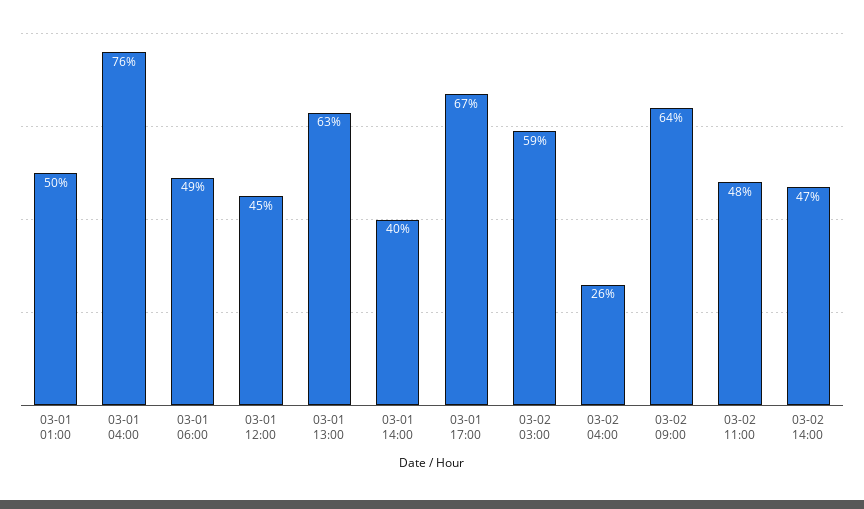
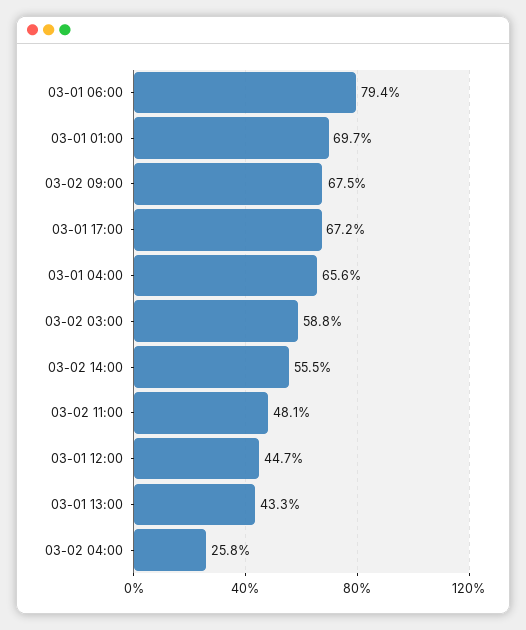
  {
-   "03-01 01:00": 50,
+   "03-01 01:00": 69.7,
-   "03-01 04:00": 76,
+   "03-01 04:00": 65.6,
-   "03-01 06:00": 49,
+   "03-01 06:00": 79.4,
    "03-01 12:00": 44.7,
-   "03-01 13:00": 63,
+   "03-01 13:00": 43.3,
-   "03-01 14:00": 40,
    "03-01 17:00": 67.2,
    "03-02 03:00": 58.8,
    "03-02 04:00": 25.8,
-   "03-02 09:00": 64,
+   "03-02 09:00": 67.5,
    "03-02 11:00": 48.1,
-   "03-02 14:00": 47
+   "03-02 14:00": 55.5
  }

